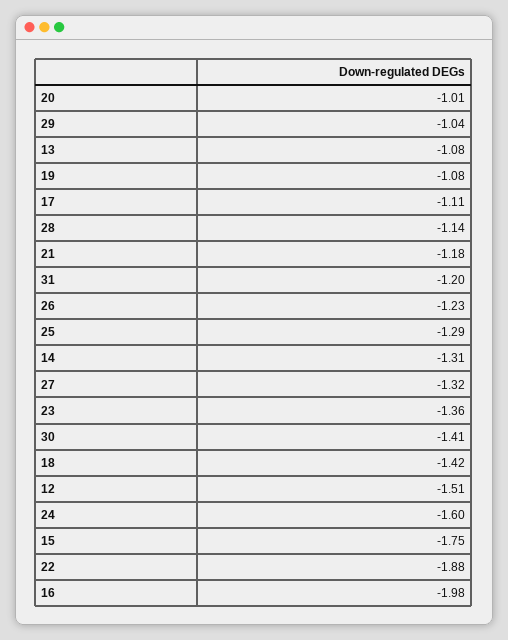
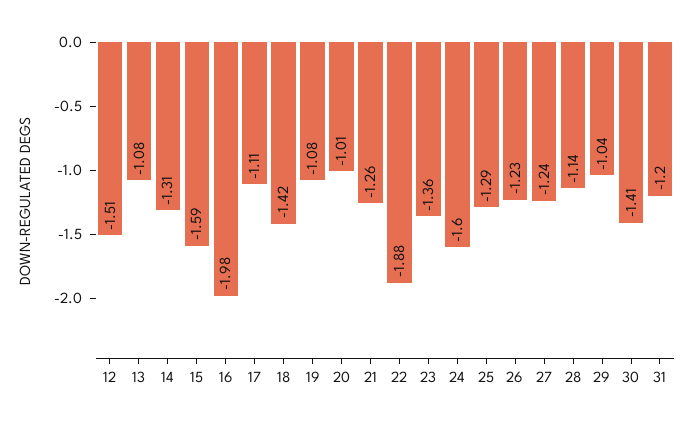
  {
    "20": -1.01,
    "29": -1.04,
    "13": -1.08,
    "19": -1.08,
    "17": -1.11,
    "28": -1.14,
-   "21": -1.18,
+   "21": -1.26,
    "31": -1.2,
    "26": -1.23,
    "25": -1.29,
    "14": -1.31,
-   "27": -1.32,
+   "27": -1.24,
    "23": -1.36,
    "30": -1.41,
    "18": -1.42,
    "12": -1.51,
    "24": -1.6,
-   "15": -1.75,
+   "15": -1.59,
    "22": -1.88,
    "16": -1.98
  }

